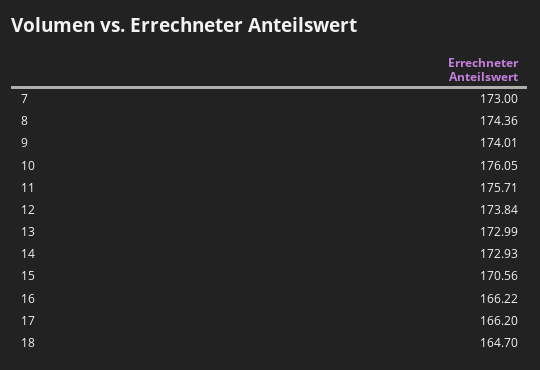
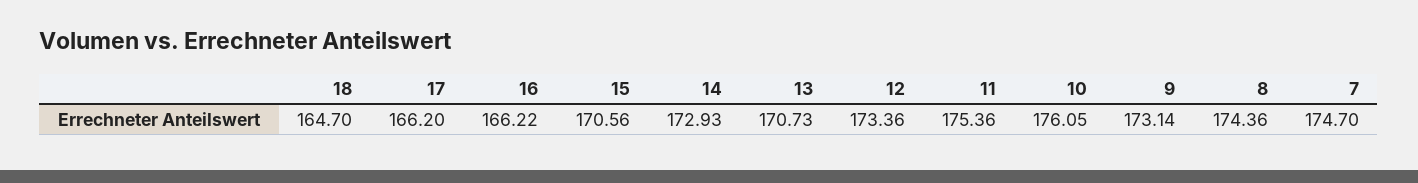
  {
-   "7": 173,
+   "7": 174.7,
    "8": 174.36,
-   "9": 174.01,
+   "9": 173.14,
    "10": 176.05,
-   "11": 175.71,
+   "11": 175.36,
-   "12": 173.84,
+   "12": 173.36,
-   "13": 172.99,
+   "13": 170.73,
    "14": 172.93,
    "15": 170.56,
    "16": 166.22,
    "17": 166.2,
    "18": 164.7
  }

